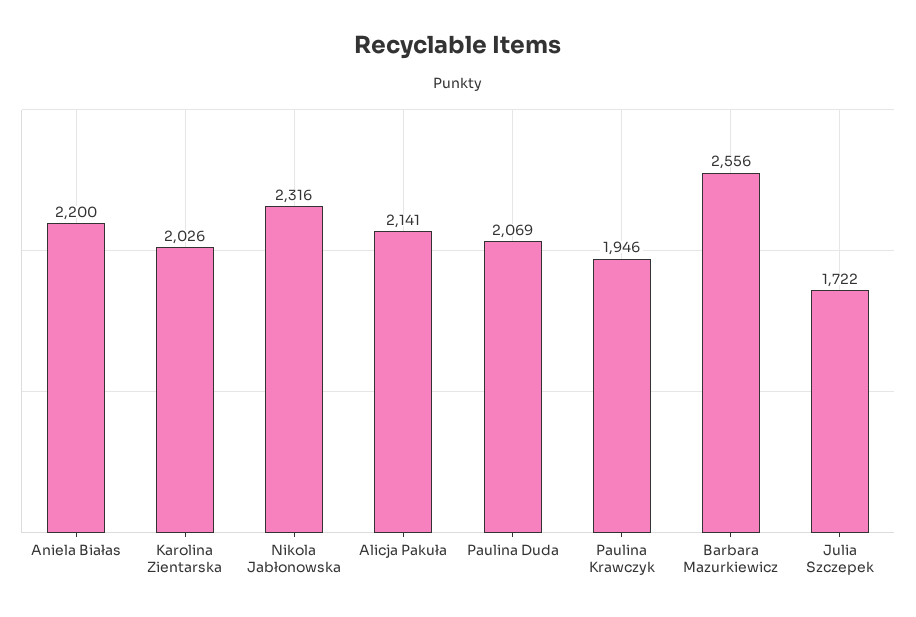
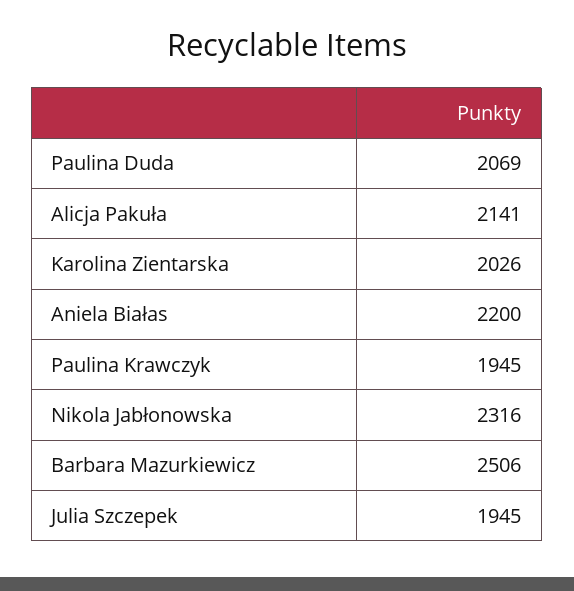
  {
    "Aniela Białas": 2200,
    "Karolina Zientarska": 2026,
    "Nikola Jabłonowska": 2316,
    "Alicja Pakuła": 2141,
    "Paulina Duda": 2069,
-   "Paulina Krawczyk": 1946,
+   "Paulina Krawczyk": 1945,
-   "Barbara Mazurkiewicz": 2556,
+   "Barbara Mazurkiewicz": 2506,
-   "Julia Szczepek": 1722
+   "Julia Szczepek": 1945
  }

